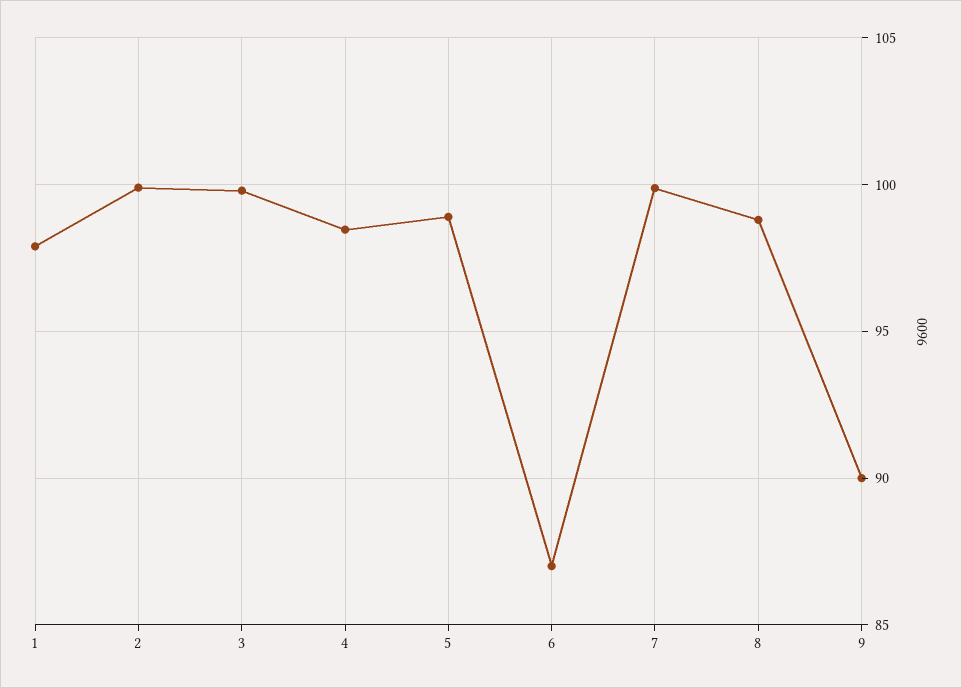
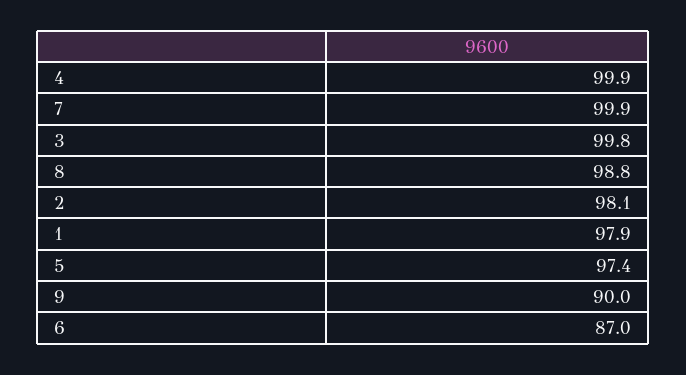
  {
    "1": 97.9,
-   "2": 100,
+   "2": 98.1,
    "3": 99.8,
-   "4": 98.5,
+   "4": 99.9,
-   "5": 99,
+   "5": 97.4,
    "6": 87,
    "7": 99.9,
    "8": 98.8,
    "9": 90
  }

